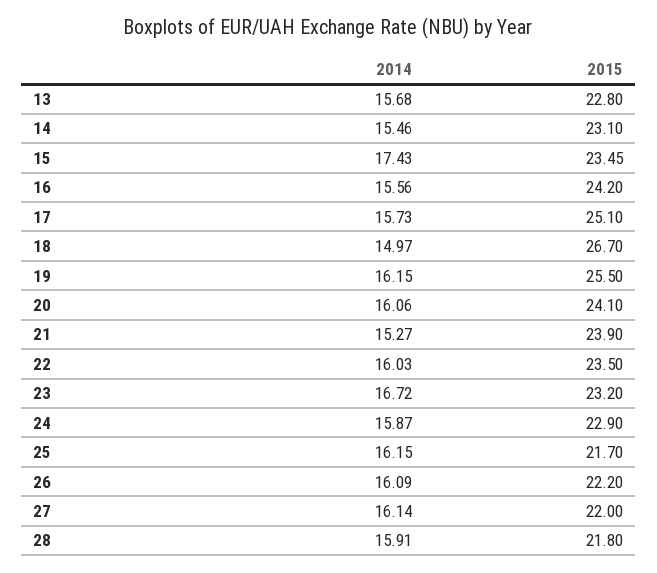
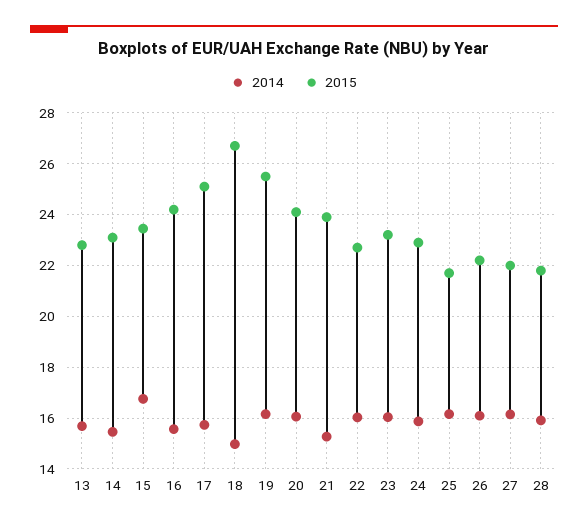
  {
    "2014": {
      "13": 15.68,
      "14": 15.46,
-     "15": 17.43,
+     "15": 16.75,
      "16": 15.56,
      "17": 15.73,
      "18": 14.97,
      "19": 16.15,
      "20": 16.06,
      "21": 15.27,
      "22": 16.03,
-     "23": 16.72,
+     "23": 16,
      "24": 15.87,
      "25": 16.15,
      "26": 16.09,
      "27": 16.14,
      "28": 15.91
    },
    "2015": {
      "13": 22.8,
      "14": 23.1,
      "15": 23.45,
      "16": 24.2,
      "17": 25.1,
      "18": 26.7,
      "19": 25.5,
      "20": 24.1,
      "21": 23.9,
-     "22": 23.5,
+     "22": 22.75,
      "23": 23.2,
      "24": 22.9,
      "25": 21.7,
      "26": 22.2,
      "27": 22,
      "28": 21.8
    }
  }

